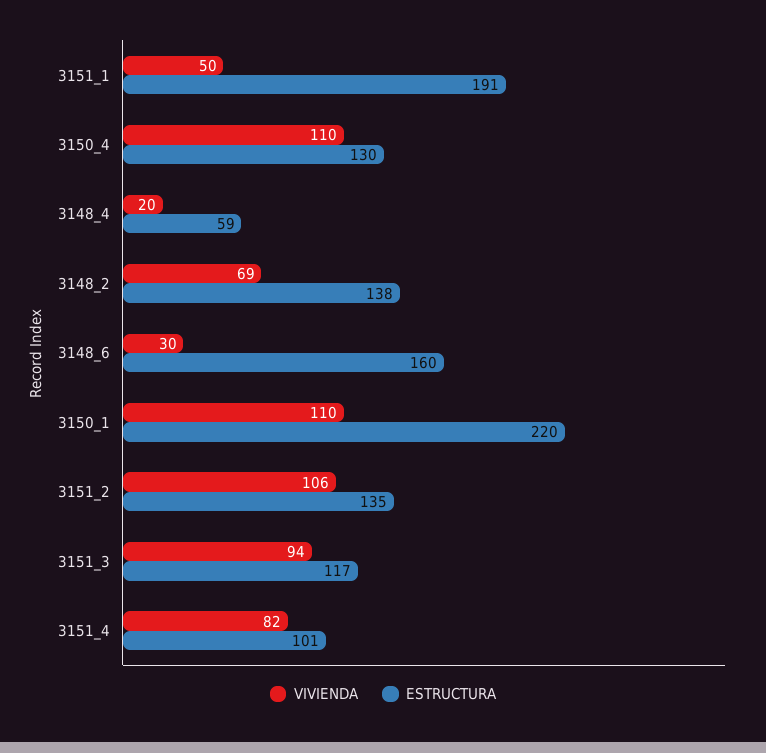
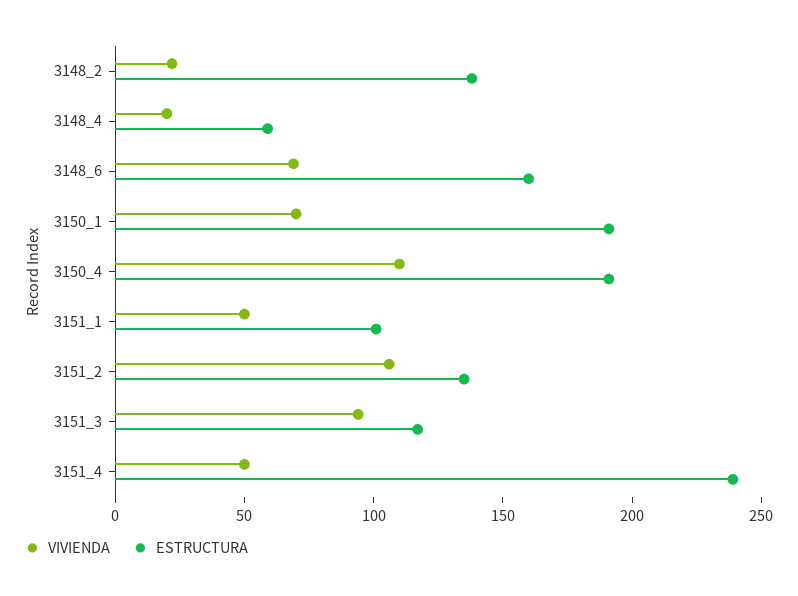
  {
    "VIVIENDA": {
      "3151_1": 50,
      "3150_4": 110,
      "3148_4": 20,
-     "3148_2": 69,
+     "3148_2": 20,
-     "3148_6": 30,
+     "3148_6": 70,
-     "3150_1": 110,
+     "3150_1": 70,
      "3151_2": 106,
      "3151_3": 94,
-     "3151_4": 82
+     "3151_4": 50
    },
    "ESTRUCTURA": {
-     "3151_1": 191,
+     "3151_1": 100,
-     "3150_4": 130,
+     "3150_4": 190,
      "3148_4": 59,
      "3148_2": 138,
      "3148_6": 160,
-     "3150_1": 220,
+     "3150_1": 190,
      "3151_2": 135,
      "3151_3": 117,
-     "3151_4": 101
+     "3151_4": 240
    }
  }

